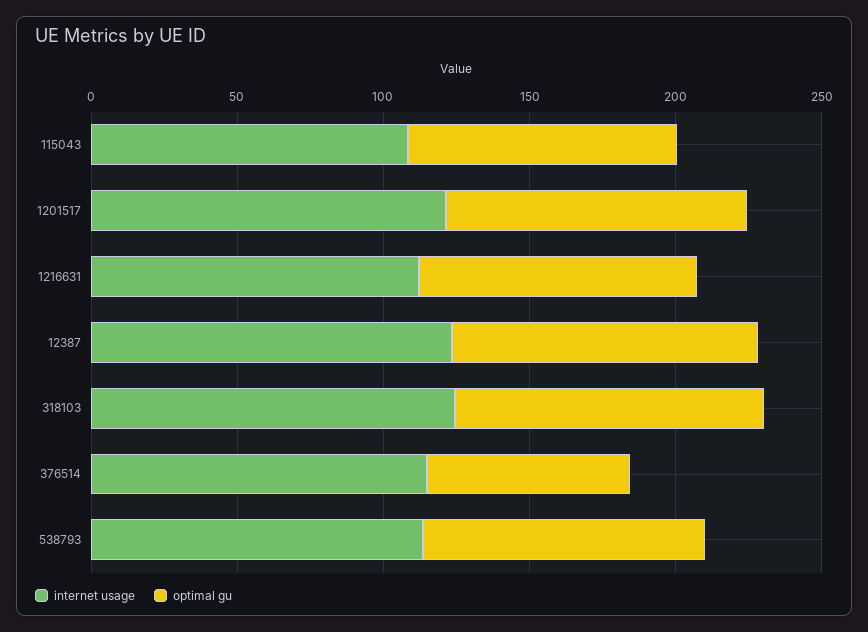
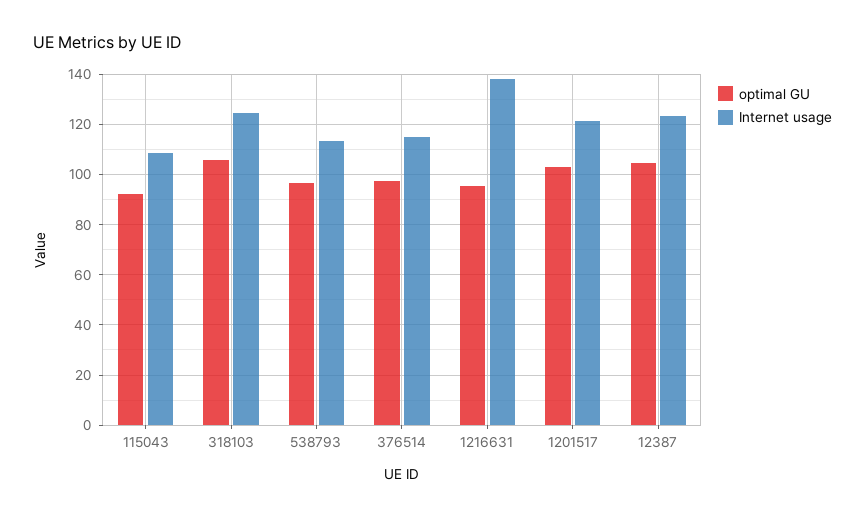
  {
    "internet usage": {
      "115043": 107.5,
      "1201517": 122.5,
-     "1216631": 110,
+     "1216631": 137.5,
      "12387": 122.5,
      "318103": 125,
      "376514": 115,
      "538793": 112.5
    },
    "optimal gu": {
      "115043": 92.5,
      "1201517": 102.5,
      "1216631": 95,
      "12387": 105,
      "318103": 105,
-     "376514": 70,
+     "376514": 97.5,
      "538793": 97.5
    }
  }

